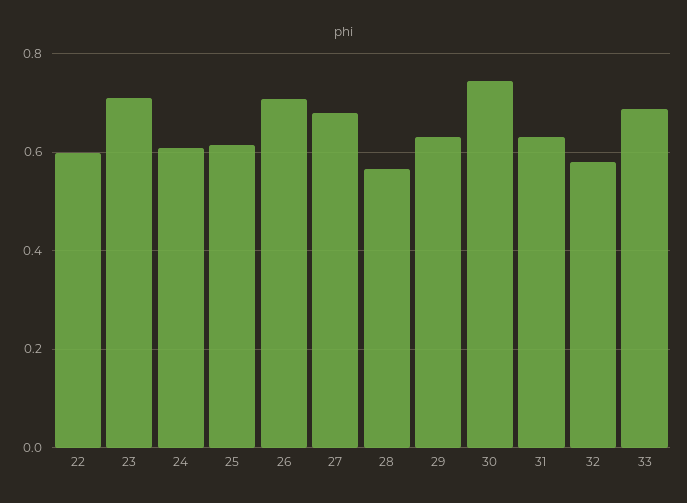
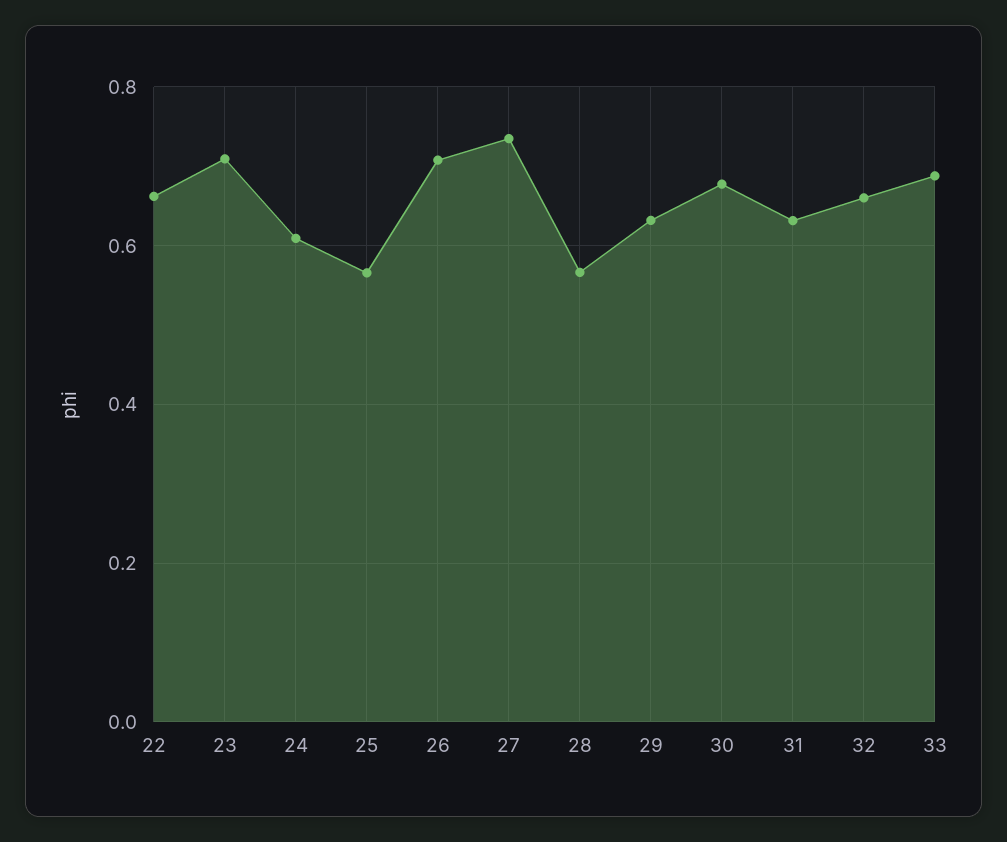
  {
-   "22": 0.6,
+   "22": 0.66,
    "23": 0.7,
    "24": 0.6,
-   "25": 0.62,
+   "25": 0.56,
    "26": 0.7,
-   "27": 0.68,
+   "27": 0.74,
    "28": 0.56,
    "29": 0.64,
-   "30": 0.74,
+   "30": 0.68,
    "31": 0.64,
-   "32": 0.58,
+   "32": 0.66,
    "33": 0.68
  }

